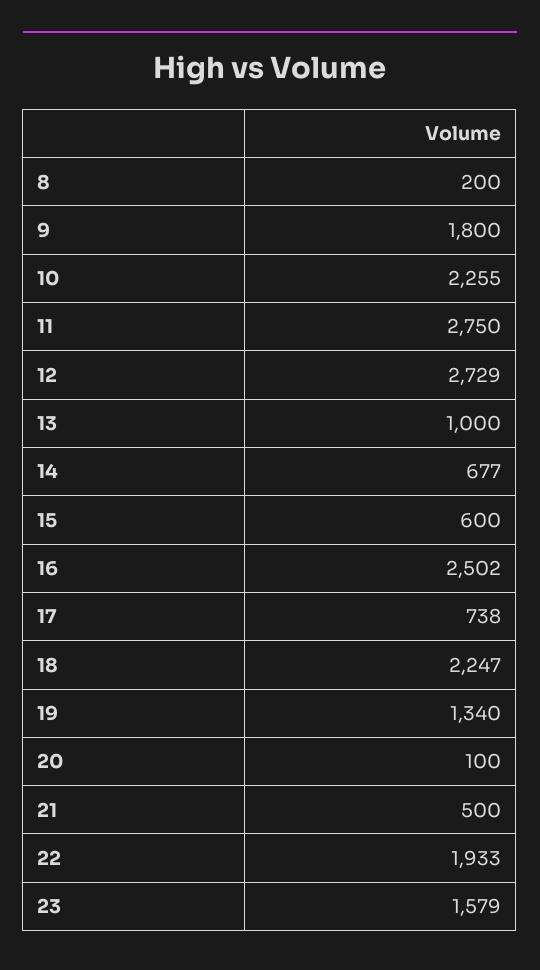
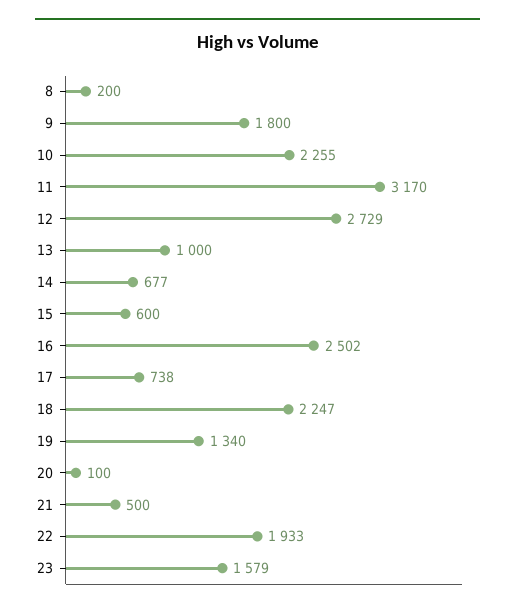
  {
    "8": 200,
    "9": 1800,
    "10": 2255,
-   "11": 2750,
+   "11": 3170,
    "12": 2729,
    "13": 1000,
    "14": 677,
    "15": 600,
    "16": 2502,
    "17": 738,
    "18": 2247,
    "19": 1340,
    "20": 100,
    "21": 500,
    "22": 1933,
    "23": 1579
  }

